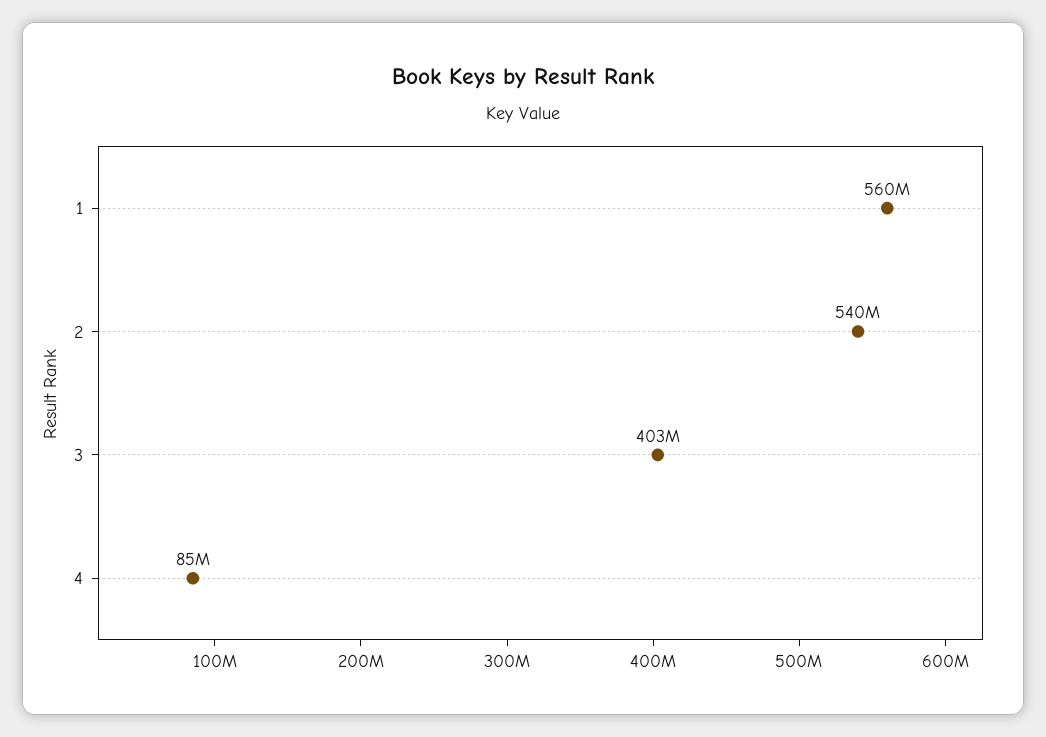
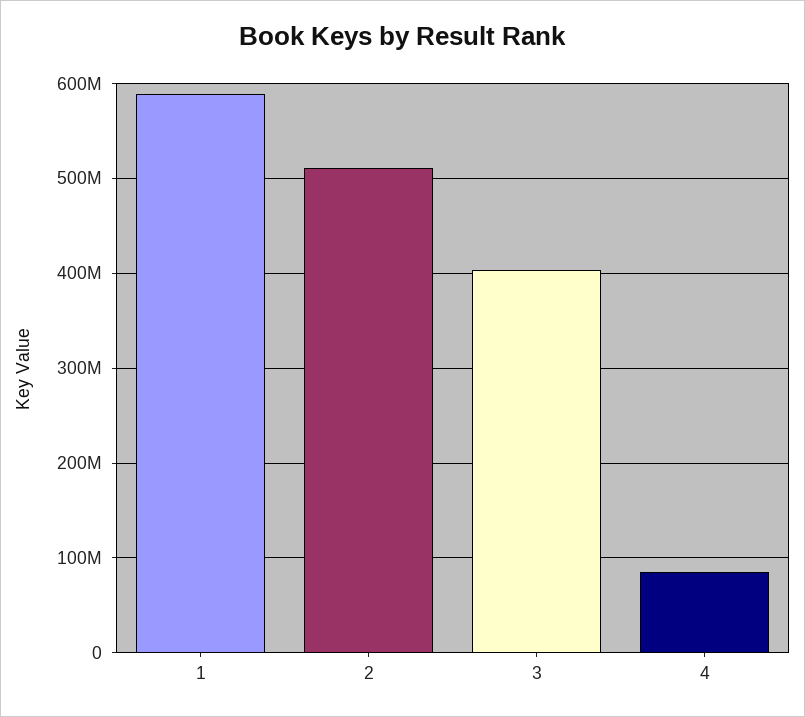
  {
-   "1": 560000000,
+   "1": 590000000,
-   "2": 540000000,
+   "2": 510000000,
    "3": 403000000,
    "4": 85000000
  }

